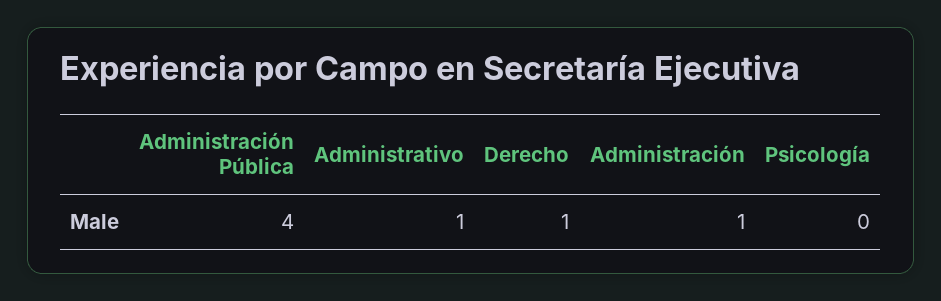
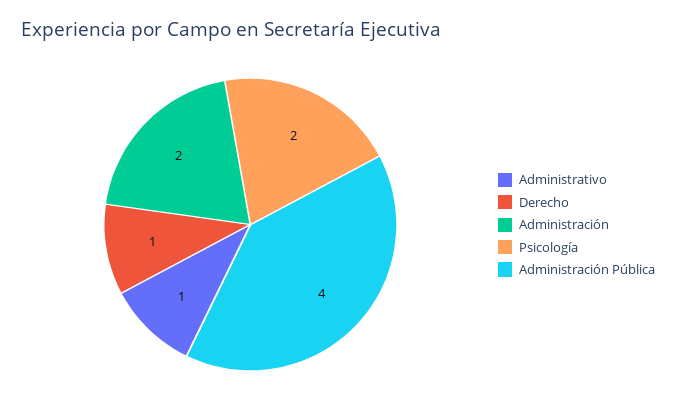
  {
    "Administración Pública": 4,
    "Administrativo": 1,
    "Derecho": 1,
-   "Administración": 1,
+   "Administración": 2,
-   "Psicología": 0
+   "Psicología": 2
  }

